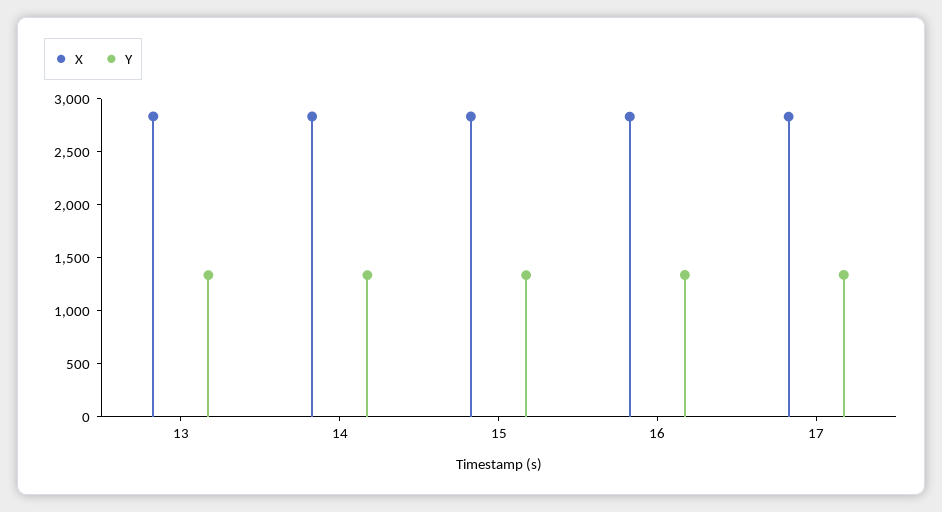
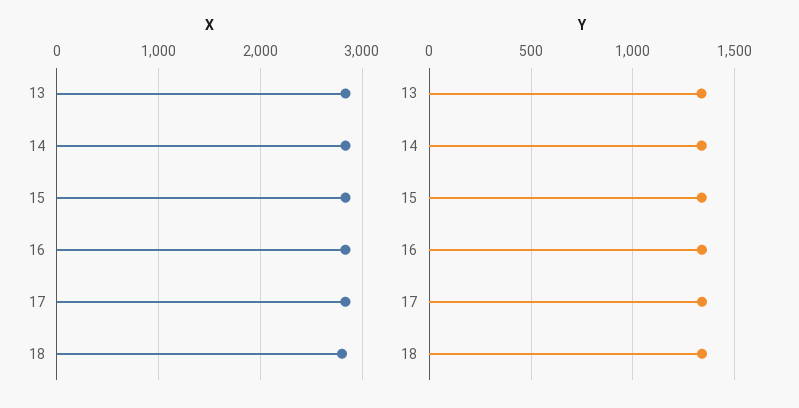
  {
    "X": {
      "13": 2800,
      "14": 2800,
      "15": 2800,
      "16": 2800,
-     "17": 2800
+     "17": 2800,
+     "18": 2800
    },
    "Y": {
      "13": 1350,
      "14": 1350,
      "15": 1350,
      "16": 1350,
-     "17": 1350
+     "17": 1350,
+     "18": 1350
    }
  }

